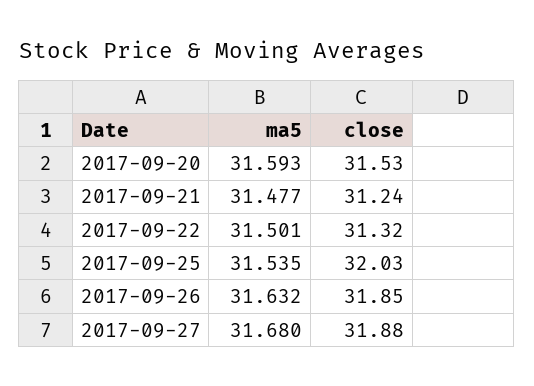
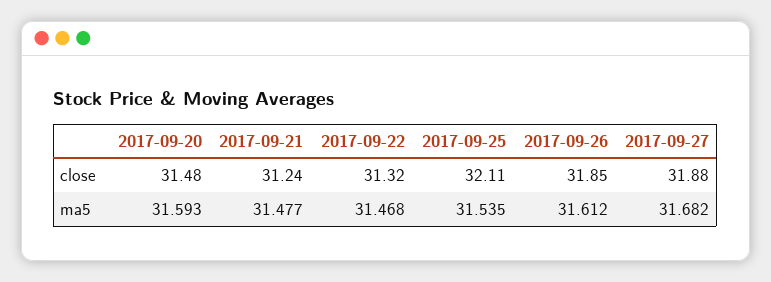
  {
    "ma5": {
      "2017-09-20": 31.593,
      "2017-09-21": 31.477,
-     "2017-09-22": 31.501,
+     "2017-09-22": 31.468,
      "2017-09-25": 31.535,
-     "2017-09-26": 31.632,
+     "2017-09-26": 31.612,
-     "2017-09-27": 31.68
+     "2017-09-27": 31.682
    },
    "close": {
-     "2017-09-20": 31.53,
+     "2017-09-20": 31.48,
      "2017-09-21": 31.24,
      "2017-09-22": 31.32,
-     "2017-09-25": 32.03,
+     "2017-09-25": 32.11,
      "2017-09-26": 31.85,
      "2017-09-27": 31.88
    }
  }

